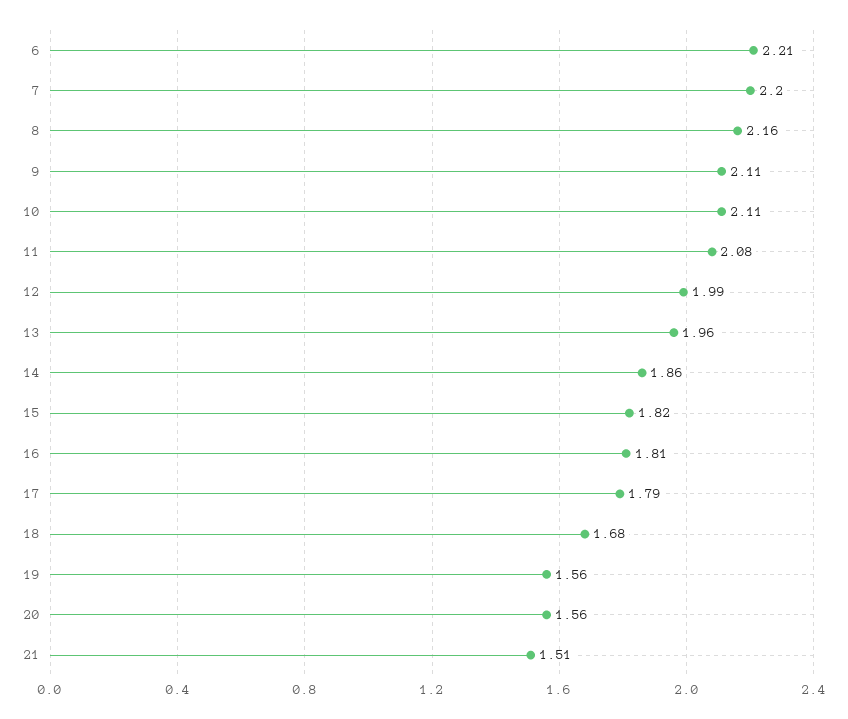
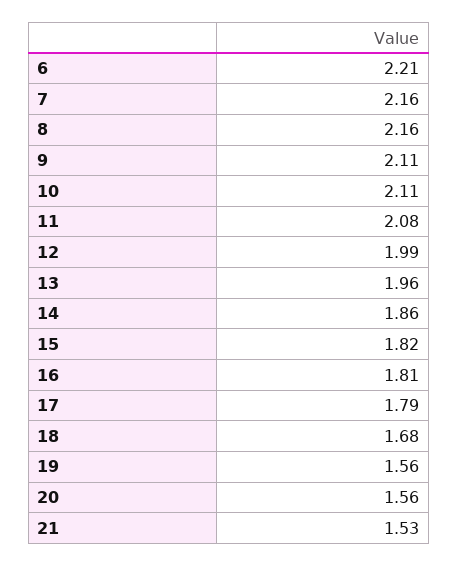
  {
    "6": 2.21,
-   "7": 2.2,
+   "7": 2.16,
    "8": 2.16,
    "9": 2.11,
    "10": 2.11,
    "11": 2.08,
    "12": 1.99,
    "13": 1.96,
    "14": 1.86,
    "15": 1.82,
    "16": 1.81,
    "17": 1.79,
    "18": 1.68,
    "19": 1.56,
    "20": 1.56,
-   "21": 1.51
+   "21": 1.53
  }

